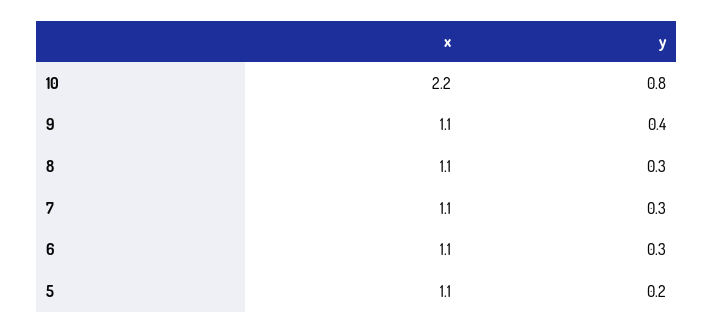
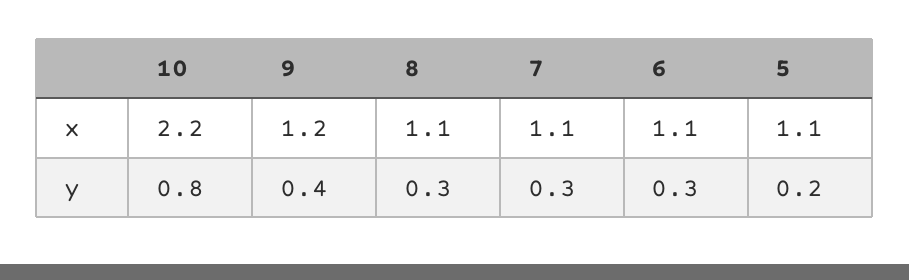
  {
    "x": {
      "10": 2.2,
-     "9": 1.1,
+     "9": 1.2,
      "8": 1.1,
      "7": 1.1,
      "6": 1.1,
      "5": 1.1
    },
    "y": {
      "10": 0.8,
      "9": 0.4,
      "8": 0.3,
      "7": 0.3,
      "6": 0.3,
      "5": 0.2
    }
  }

